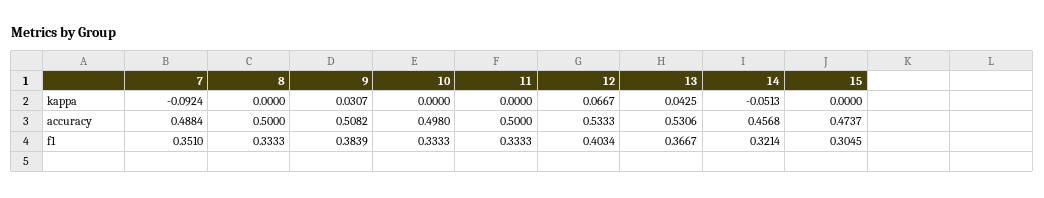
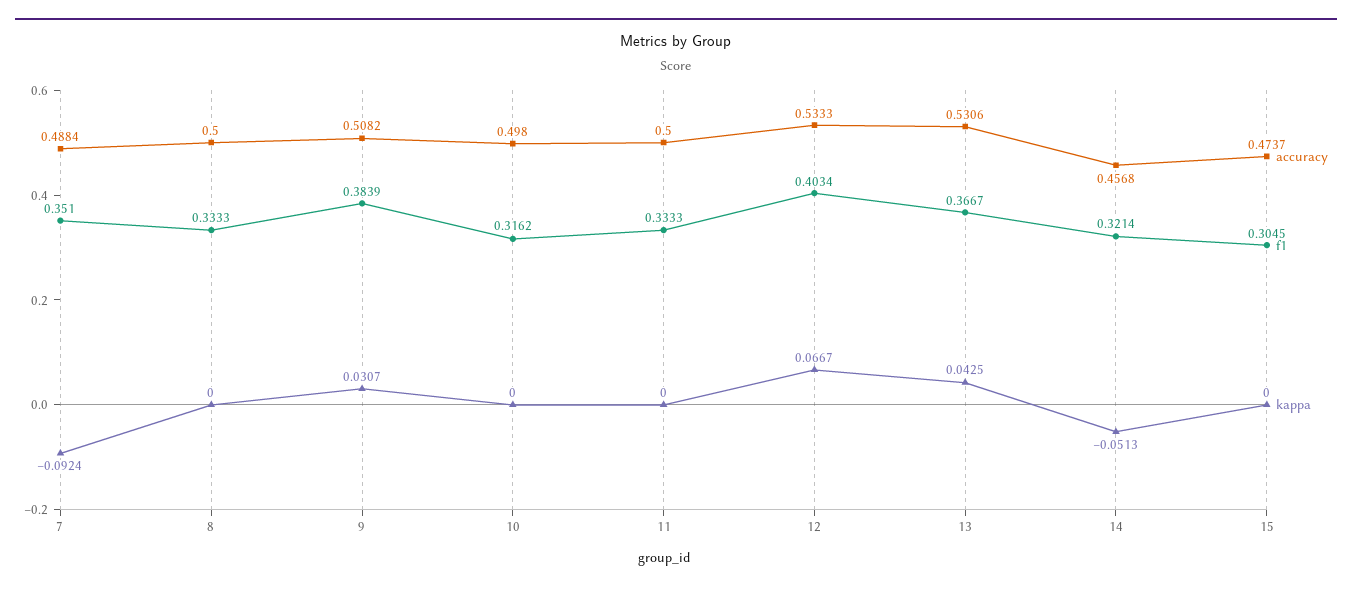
  {
    "kappa": {
      "7": -0.0924,
      "8": 0,
      "9": 0.0307,
      "10": 0,
      "11": 0,
      "12": 0.0667,
      "13": 0.0425,
      "14": -0.0513,
      "15": 0
    },
    "accuracy": {
      "7": 0.4884,
      "8": 0.5,
      "9": 0.5082,
      "10": 0.498,
      "11": 0.5,
      "12": 0.5333,
      "13": 0.5306,
      "14": 0.4568,
      "15": 0.4737
    },
    "f1": {
      "7": 0.351,
      "8": 0.3333,
      "9": 0.3839,
-     "10": 0.3333,
+     "10": 0.3162,
      "11": 0.3333,
      "12": 0.4034,
      "13": 0.3667,
      "14": 0.3214,
      "15": 0.3045
    }
  }

